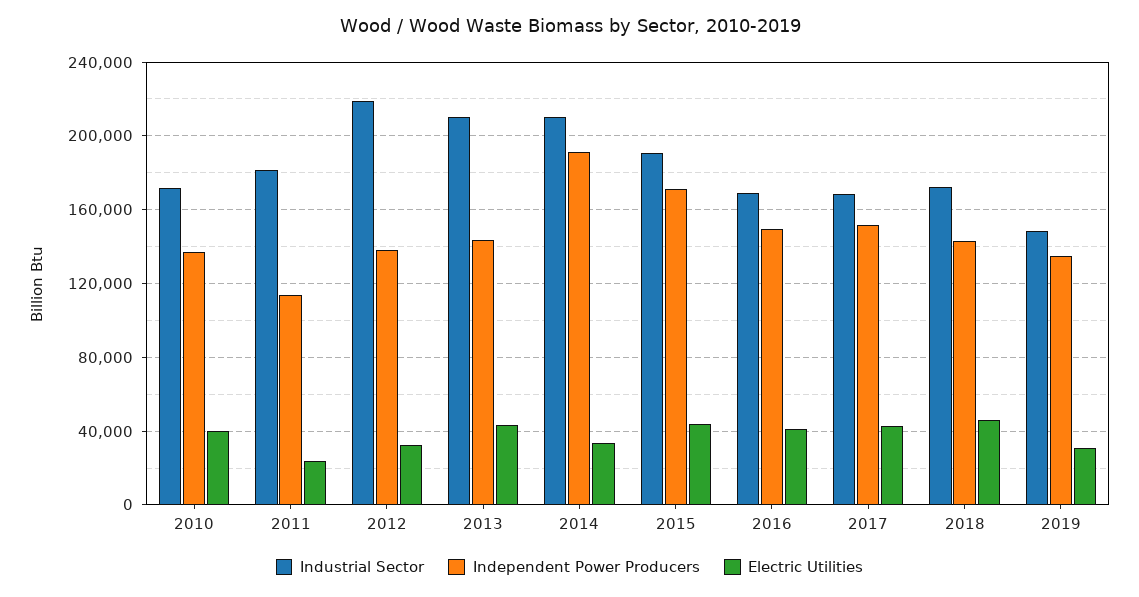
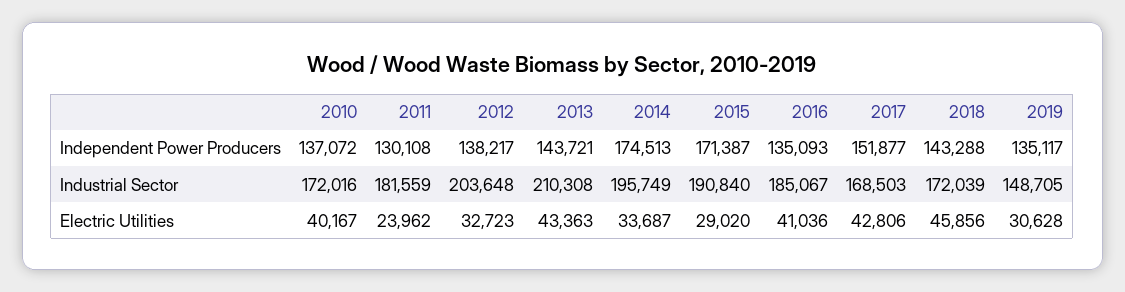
  {
    "Industrial Sector": {
      "2010": 172016,
      "2011": 181559,
-     "2012": 220000,
+     "2012": 203648,
      "2013": 210308,
-     "2014": 210000,
+     "2014": 195749,
      "2015": 190840,
-     "2016": 170000,
+     "2016": 185067,
      "2017": 168503,
      "2018": 172039,
      "2019": 148705
    },
    "Independent Power Producers": {
      "2010": 137072,
-     "2011": 115000,
+     "2011": 130108,
      "2012": 138217,
      "2013": 143721,
-     "2014": 190000,
+     "2014": 174513,
      "2015": 171387,
-     "2016": 150000,
+     "2016": 135093,
      "2017": 151877,
      "2018": 143288,
      "2019": 135117
    },
    "Electric Utilities": {
      "2010": 40167,
      "2011": 23962,
      "2012": 32723,
      "2013": 43363,
      "2014": 33687,
-     "2015": 45000,
+     "2015": 29020,
      "2016": 41036,
      "2017": 42806,
      "2018": 45856,
      "2019": 30628
    }
  }

